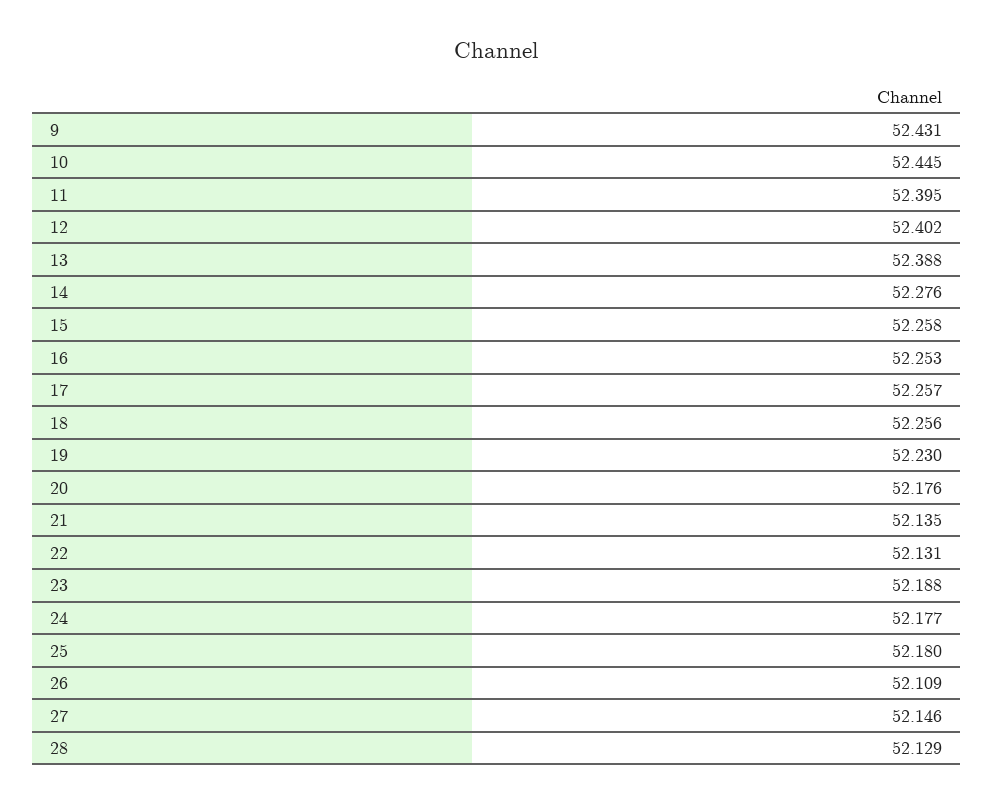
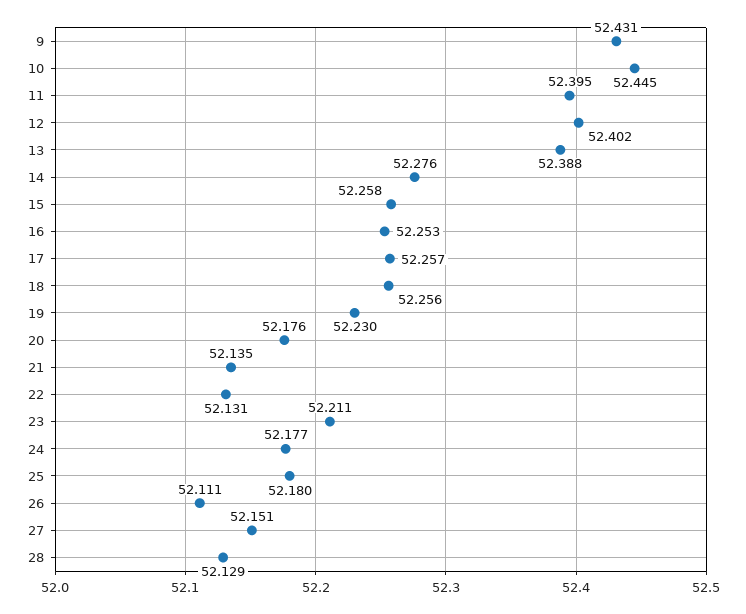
  {
    "9": 52.431,
    "10": 52.445,
    "11": 52.395,
    "12": 52.402,
    "13": 52.388,
    "14": 52.276,
    "15": 52.258,
    "16": 52.253,
    "17": 52.257,
    "18": 52.256,
    "19": 52.23,
    "20": 52.176,
    "21": 52.135,
    "22": 52.131,
-   "23": 52.188,
+   "23": 52.211,
    "24": 52.177,
    "25": 52.18,
-   "26": 52.109,
+   "26": 52.111,
-   "27": 52.146,
+   "27": 52.151,
    "28": 52.129
  }

